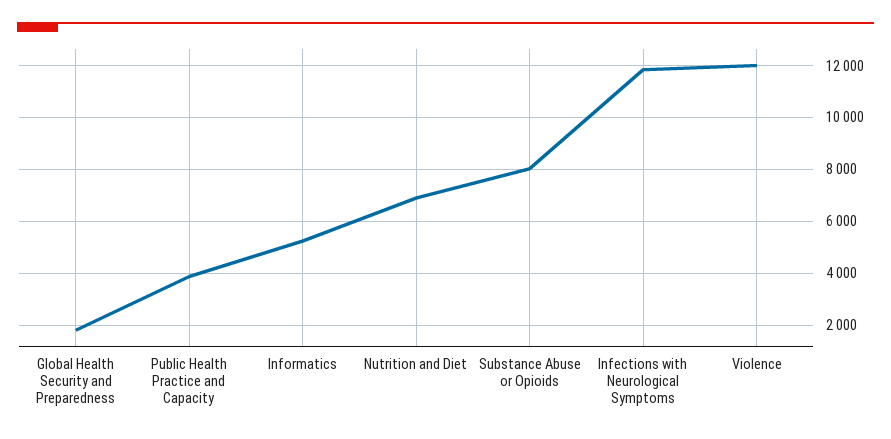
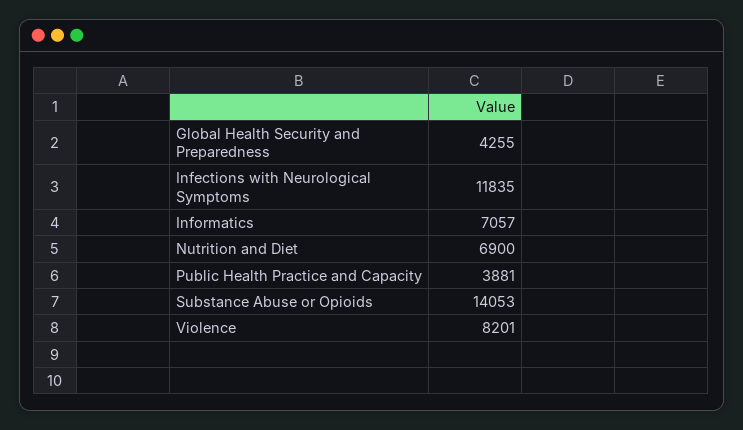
  {
-   "Global Health Security and Preparedness": 1750,
+   "Global Health Security and Preparedness": 4255,
    "Public Health Practice and Capacity": 3881,
-   "Informatics": 5250,
+   "Informatics": 7057,
    "Nutrition and Diet": 6900,
-   "Substance Abuse or Opioids": 8000,
+   "Substance Abuse or Opioids": 14053,
    "Infections with Neurological Symptoms": 11835,
-   "Violence": 12000
+   "Violence": 8201
  }

